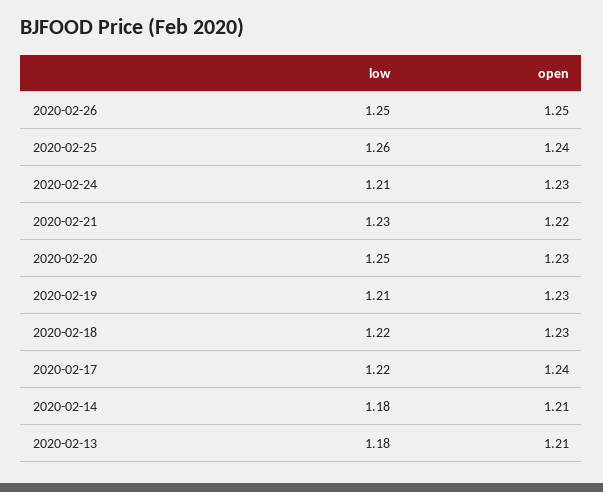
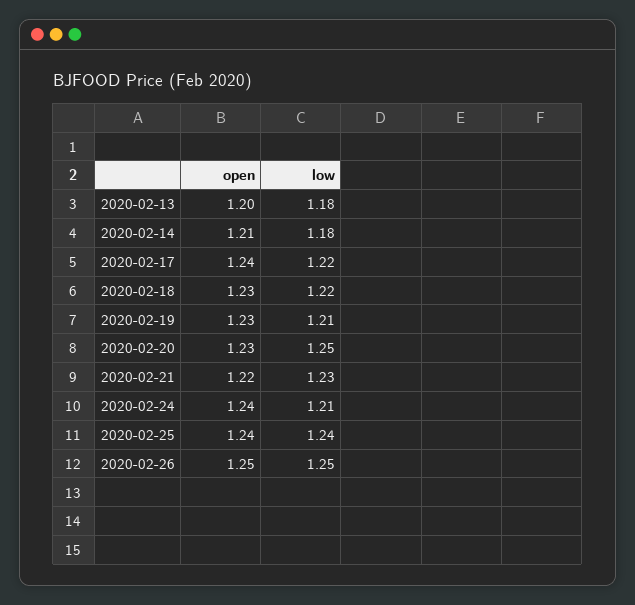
  {
    "low": {
      "2020-02-26": 1.25,
-     "2020-02-25": 1.26,
+     "2020-02-25": 1.24,
      "2020-02-24": 1.21,
      "2020-02-21": 1.23,
      "2020-02-20": 1.25,
      "2020-02-19": 1.21,
      "2020-02-18": 1.22,
      "2020-02-17": 1.22,
      "2020-02-14": 1.18,
      "2020-02-13": 1.18
    },
    "open": {
      "2020-02-26": 1.25,
      "2020-02-25": 1.24,
-     "2020-02-24": 1.23,
+     "2020-02-24": 1.24,
      "2020-02-21": 1.22,
      "2020-02-20": 1.23,
      "2020-02-19": 1.23,
      "2020-02-18": 1.23,
      "2020-02-17": 1.24,
      "2020-02-14": 1.21,
-     "2020-02-13": 1.21
+     "2020-02-13": 1.2
    }
  }

